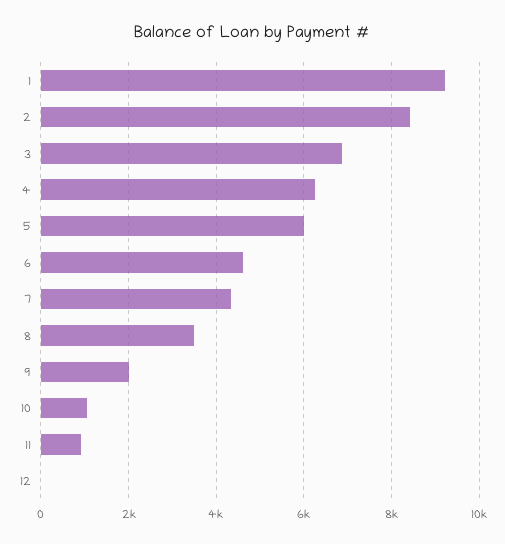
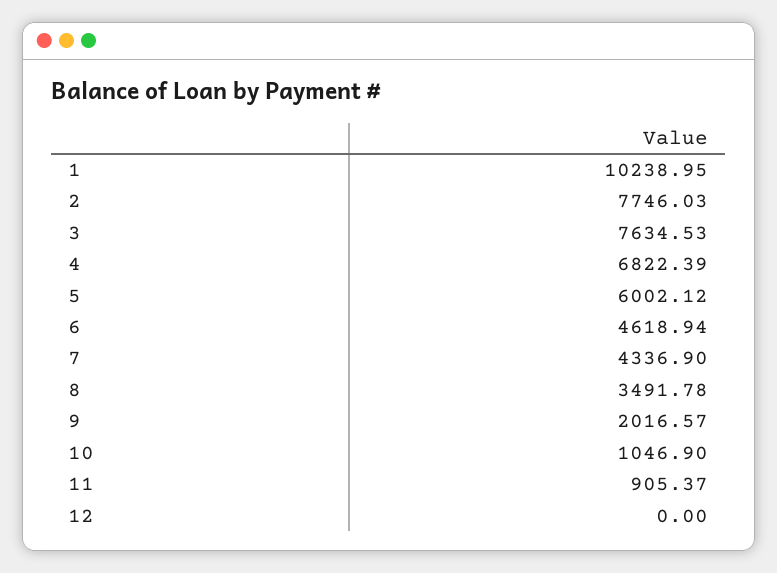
  {
-   "1": 9200,
+   "1": 10238.95,
-   "2": 8400,
+   "2": 7746.03,
-   "3": 6800,
+   "3": 7634.53,
-   "4": 6200,
+   "4": 6822.39,
    "5": 6002.12,
    "6": 4618.94,
    "7": 4336.9,
    "8": 3491.78,
    "9": 2016.57,
    "10": 1046.9,
    "11": 905.37,
    "12": 0
  }

